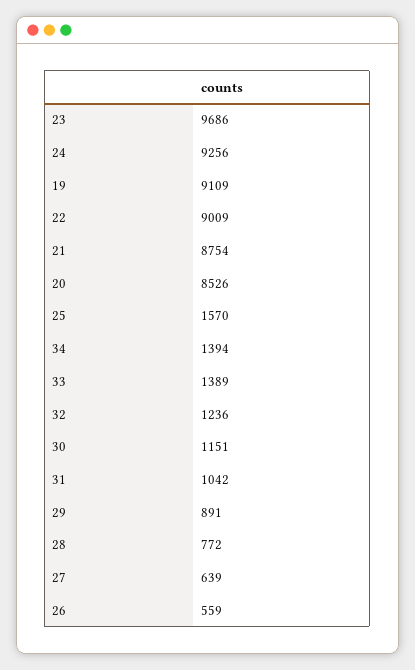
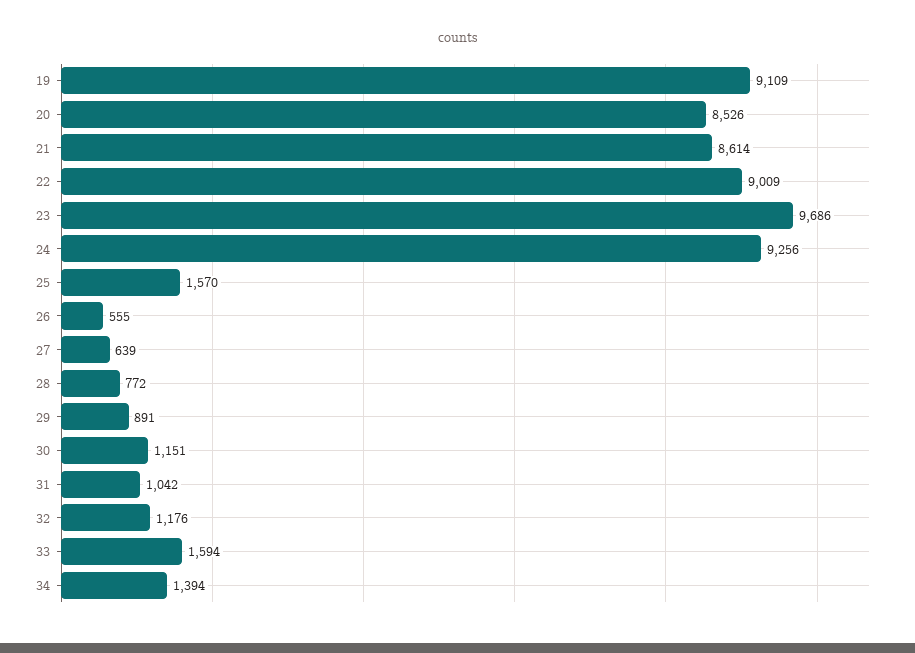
  {
    "23": 9686,
    "24": 9256,
    "19": 9109,
    "22": 9009,
-   "21": 8754,
+   "21": 8614,
    "20": 8526,
    "25": 1570,
    "34": 1394,
-   "33": 1389,
+   "33": 1594,
-   "32": 1236,
+   "32": 1176,
    "30": 1151,
    "31": 1042,
    "29": 891,
    "28": 772,
    "27": 639,
-   "26": 559
+   "26": 555
  }

